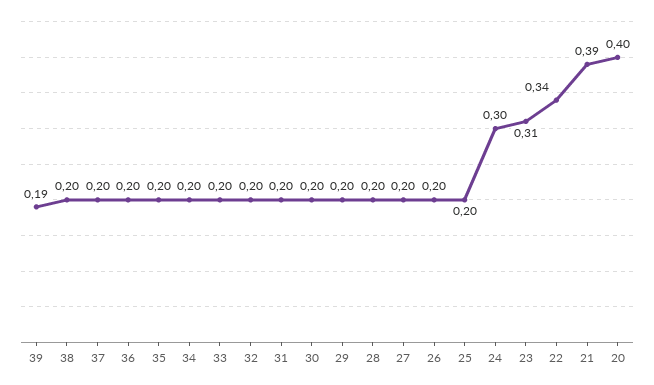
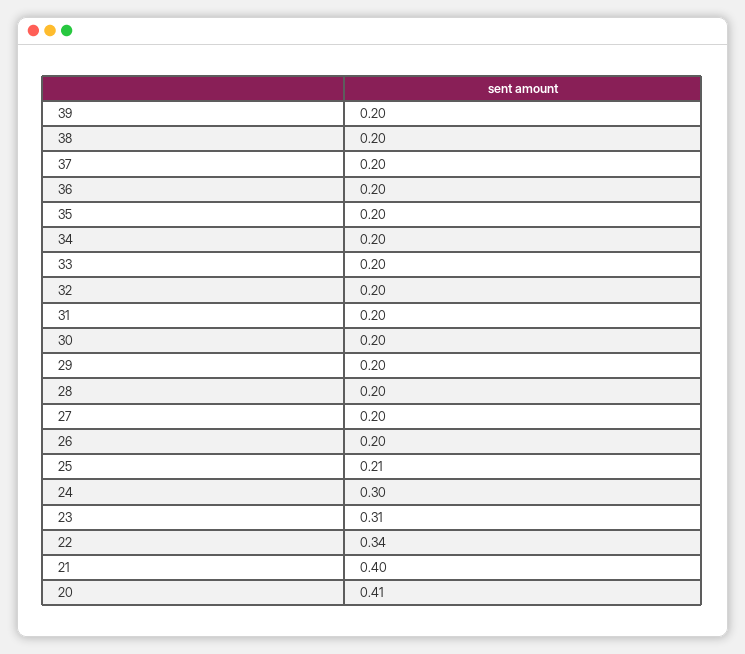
  {
-   "39": 0.19,
+   "39": 0.2,
    "38": 0.2,
    "37": 0.2,
    "36": 0.2,
    "35": 0.2,
    "34": 0.2,
    "33": 0.2,
    "32": 0.2,
    "31": 0.2,
    "30": 0.2,
    "29": 0.2,
    "28": 0.2,
    "27": 0.2,
    "26": 0.2,
-   "25": 0.2,
+   "25": 0.21,
    "24": 0.3,
    "23": 0.31,
    "22": 0.34,
-   "21": 0.39,
+   "21": 0.4,
-   "20": 0.4
+   "20": 0.41
  }

